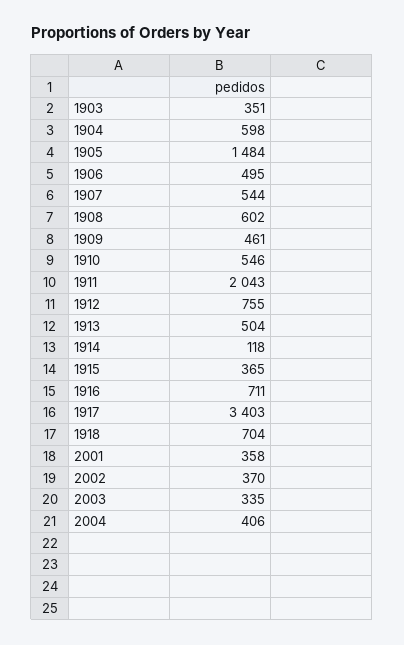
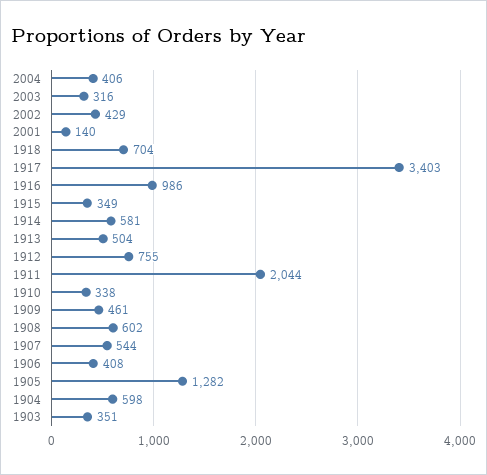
  {
    "1903": 351,
    "1904": 598,
-   "1905": 1484,
+   "1905": 1282,
-   "1906": 495,
+   "1906": 408,
    "1907": 544,
    "1908": 602,
    "1909": 461,
-   "1910": 546,
+   "1910": 338,
-   "1911": 2043,
+   "1911": 2044,
    "1912": 755,
    "1913": 504,
-   "1914": 118,
+   "1914": 581,
-   "1915": 365,
+   "1915": 349,
-   "1916": 711,
+   "1916": 986,
    "1917": 3403,
    "1918": 704,
-   "2001": 358,
+   "2001": 140,
-   "2002": 370,
+   "2002": 429,
-   "2003": 335,
+   "2003": 316,
    "2004": 406
  }

